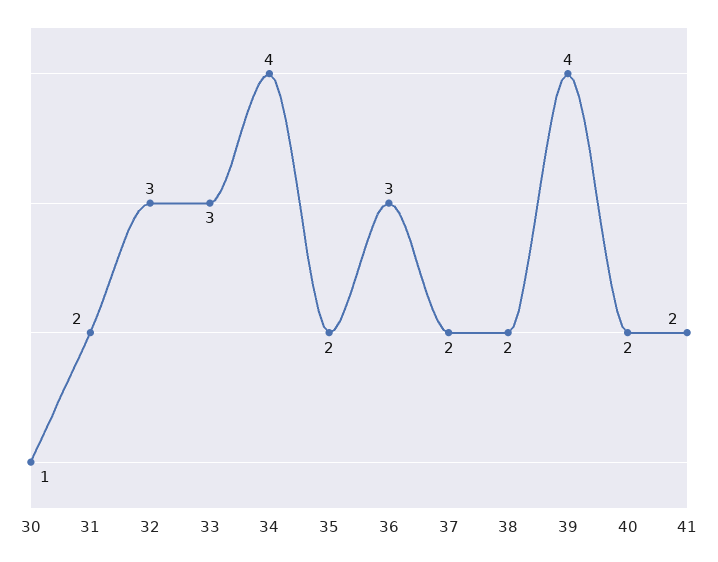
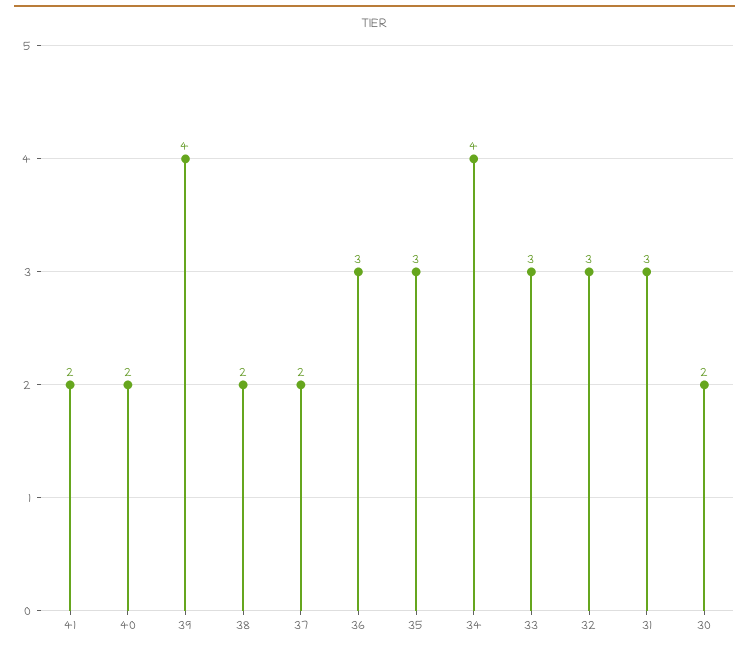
  {
-   "30": 1,
+   "30": 2,
-   "31": 2,
+   "31": 3,
    "32": 3,
    "33": 3,
    "34": 4,
-   "35": 2,
+   "35": 3,
    "36": 3,
    "37": 2,
    "38": 2,
    "39": 4,
    "40": 2,
    "41": 2
  }

